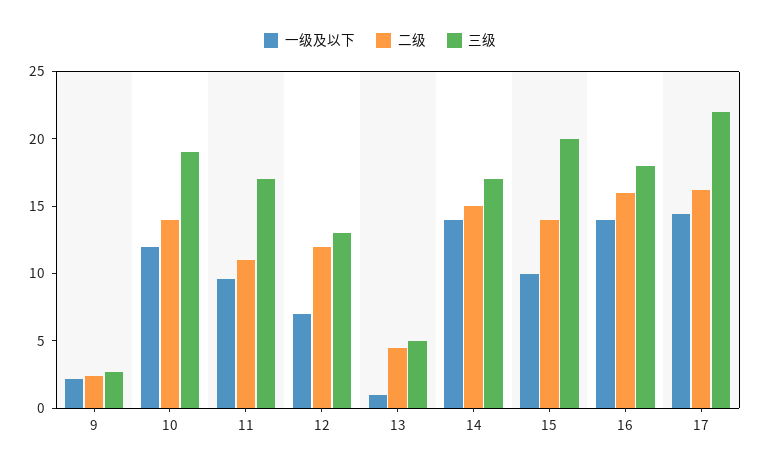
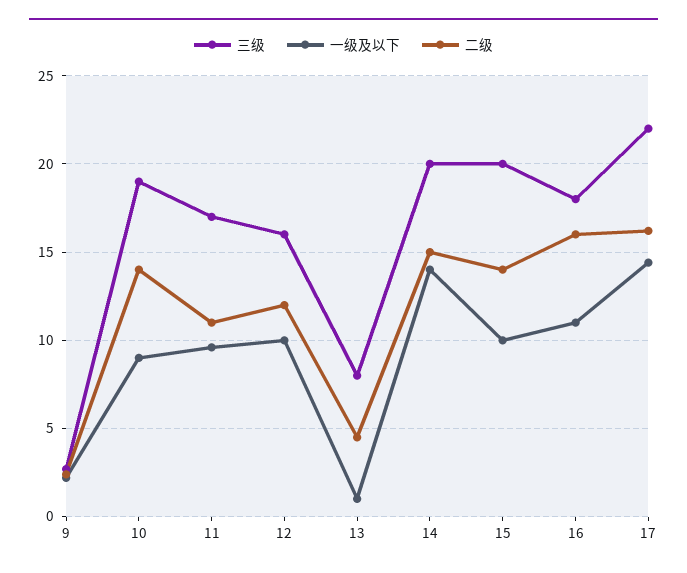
  {
    "一级及以下": {
      "9": 2,
-     "10": 12,
+     "10": 9,
      "11": 9.5,
-     "12": 7,
+     "12": 10,
      "13": 1,
      "14": 14,
      "15": 10,
-     "16": 14,
+     "16": 11,
      "17": 14.5
    },
    "二级": {
      "9": 2.5,
      "10": 14,
      "11": 11,
      "12": 12,
      "13": 4.5,
      "14": 15,
      "15": 14,
      "16": 16,
      "17": 16
    },
    "三级": {
      "9": 2.5,
      "10": 19,
      "11": 17,
-     "12": 13,
+     "12": 16,
-     "13": 5,
+     "13": 8,
-     "14": 17,
+     "14": 20,
      "15": 20,
      "16": 18,
      "17": 22
    }
  }

